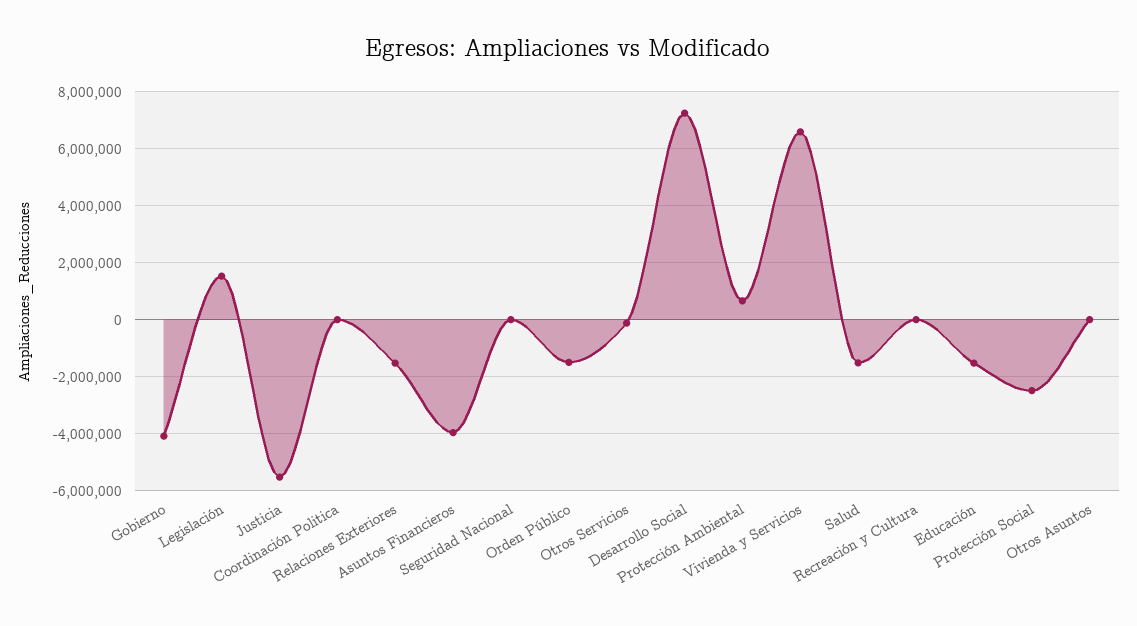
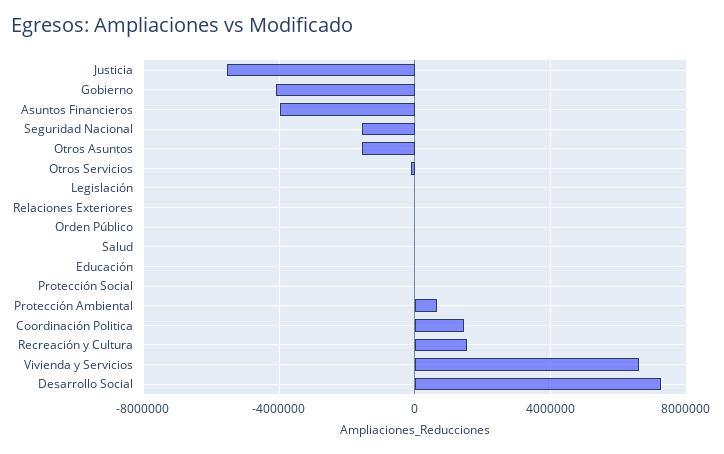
  {
    "Gobierno": -4000000,
-   "Legislación": 1500000,
+   "Legislación": 0,
    "Justicia": -5500000,
-   "Coordinación Politica": 0,
+   "Coordinación Politica": 1500000,
-   "Relaciones Exteriores": -1500000,
+   "Relaciones Exteriores": 0,
    "Asuntos Financieros": -4000000,
-   "Seguridad Nacional": 0,
+   "Seguridad Nacional": -1500000,
-   "Orden Público": -1500000,
+   "Orden Público": 0,
    "Otros Servicios": 0,
    "Desarrollo Social": 7250000,
    "Protección Ambiental": 750000,
    "Vivienda y Servicios": 6500000,
-   "Salud": -1500000,
+   "Salud": 0,
-   "Recreación y Cultura": 0,
+   "Recreación y Cultura": 1500000,
-   "Educación": -1500000,
+   "Educación": 0,
-   "Protección Social": -2500000,
+   "Protección Social": 0,
-   "Otros Asuntos": 0
+   "Otros Asuntos": -1500000
  }

